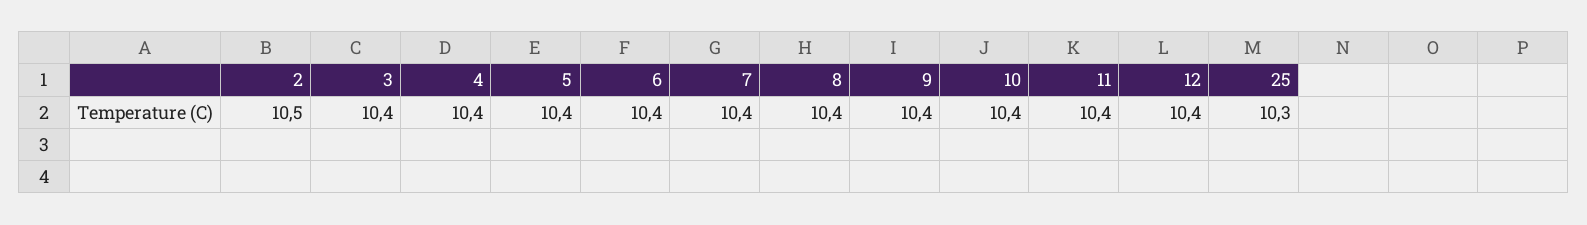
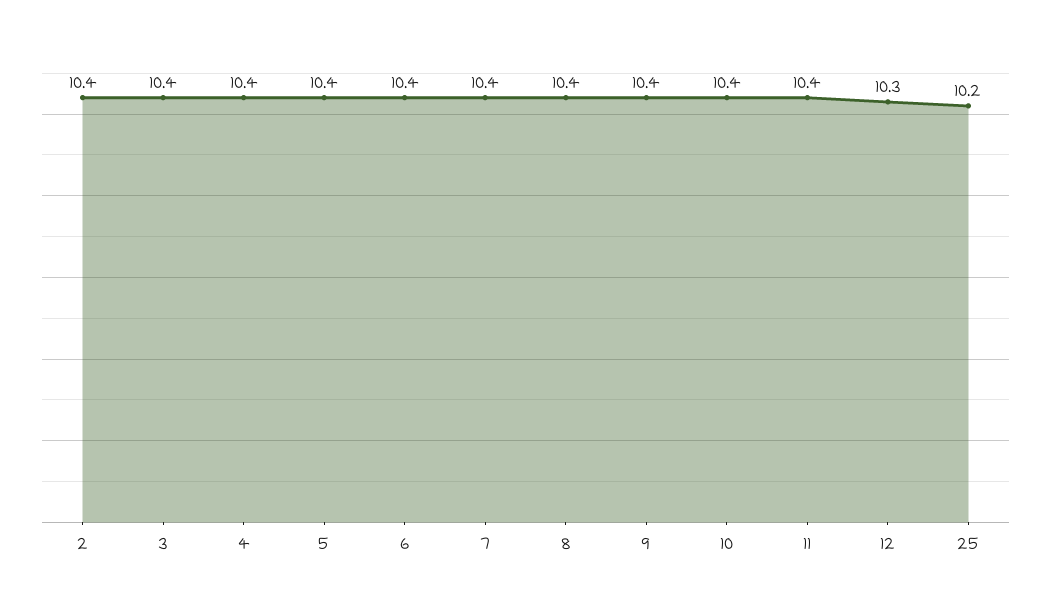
  {
-   "2": 10.5,
+   "2": 10.4,
    "3": 10.4,
    "4": 10.4,
    "5": 10.4,
    "6": 10.4,
    "7": 10.4,
    "8": 10.4,
    "9": 10.4,
    "10": 10.4,
    "11": 10.4,
-   "12": 10.4,
+   "12": 10.3,
-   "25": 10.3
+   "25": 10.2
  }

